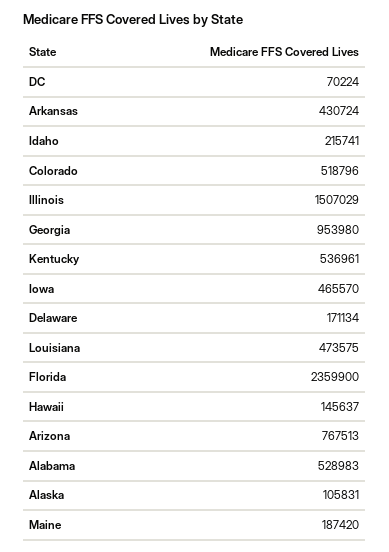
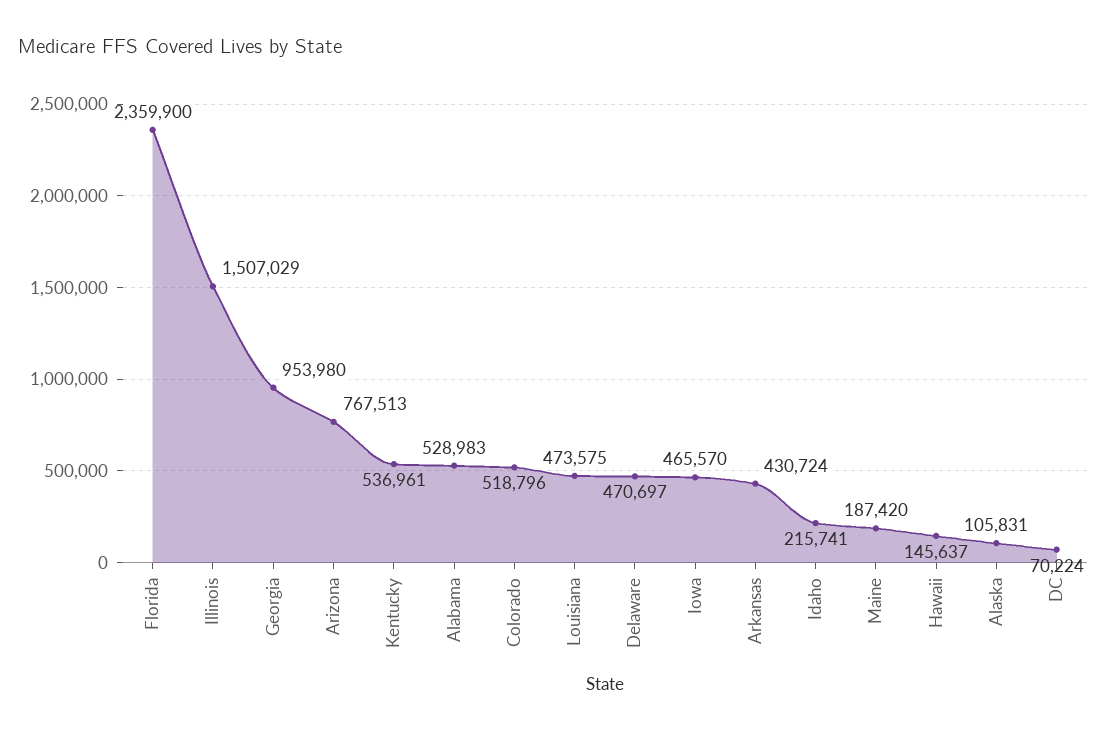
  {
    "DC": 70224,
    "Arkansas": 430724,
    "Idaho": 215741,
    "Colorado": 518796,
    "Illinois": 1507029,
    "Georgia": 953980,
    "Kentucky": 536961,
    "Iowa": 465570,
-   "Delaware": 171134,
+   "Delaware": 470697,
    "Louisiana": 473575,
    "Florida": 2359900,
    "Hawaii": 145637,
    "Arizona": 767513,
    "Alabama": 528983,
    "Alaska": 105831,
    "Maine": 187420
  }

